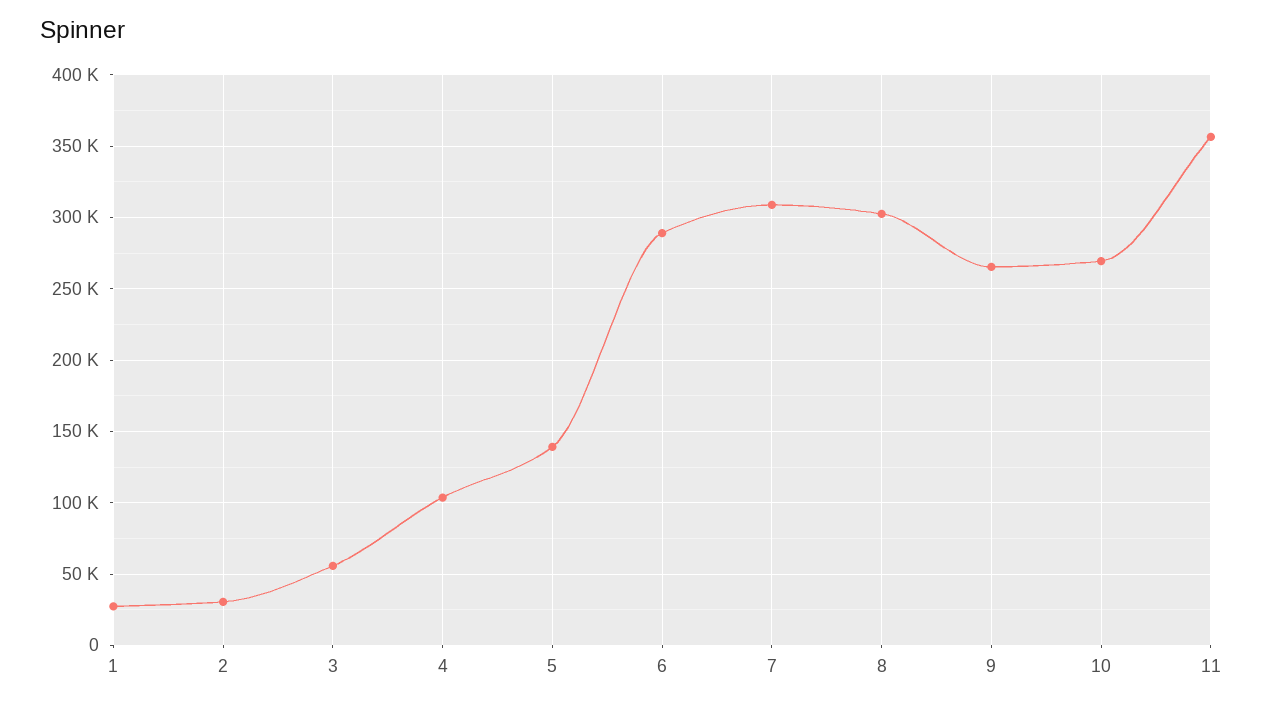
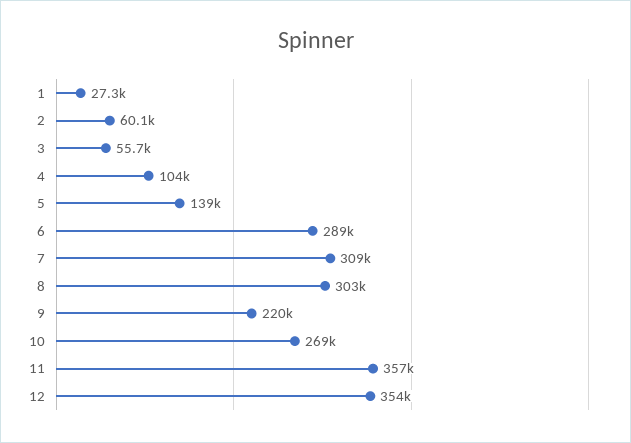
  {
    "1": 27300,
-   "2": 30000,
+   "2": 60100,
    "3": 55700,
    "4": 104000,
    "5": 139000,
    "6": 289000,
    "7": 309000,
    "8": 303000,
-   "9": 265000,
+   "9": 220000,
    "10": 269000,
-   "11": 357000
+   "11": 357000,
+   "12": 354000
  }

